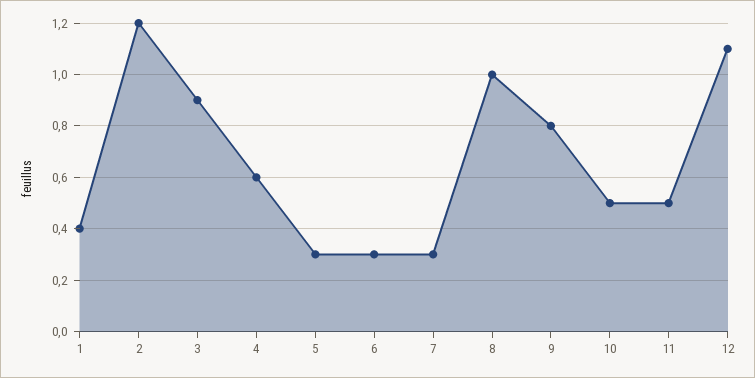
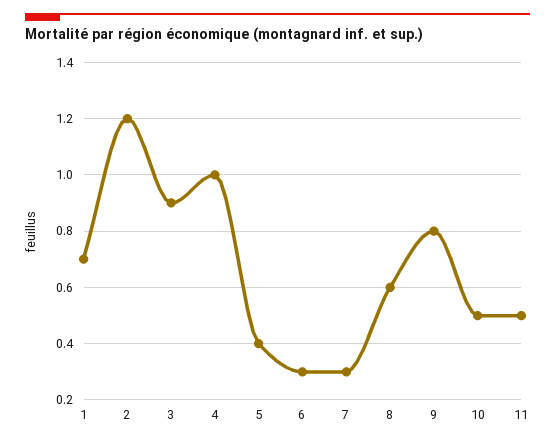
  {
-   "1": 0.4,
+   "1": 0.7,
    "2": 1.2,
    "3": 0.9,
-   "4": 0.6,
+   "4": 1,
-   "5": 0.3,
+   "5": 0.4,
    "6": 0.3,
    "7": 0.3,
-   "8": 1,
+   "8": 0.6,
    "9": 0.8,
    "10": 0.5,
-   "11": 0.5,
+   "11": 0.5
-   "12": 1.1
  }

